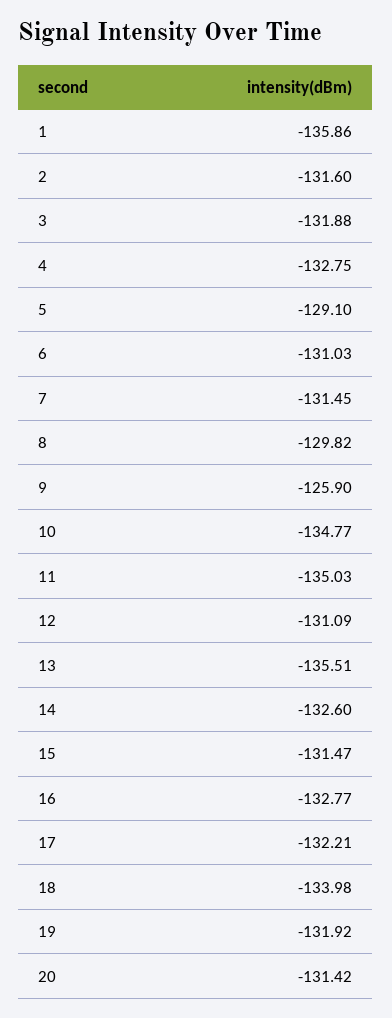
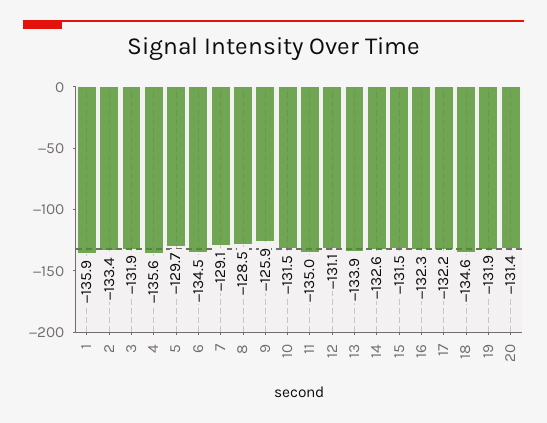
  {
    "1": -135.86,
-   "2": -131.6,
+   "2": -133.4,
    "3": -131.88,
-   "4": -132.75,
+   "4": -135.6,
-   "5": -129.1,
+   "5": -129.7,
-   "6": -131.03,
+   "6": -134.5,
-   "7": -131.45,
+   "7": -129.1,
-   "8": -129.82,
+   "8": -128.5,
    "9": -125.9,
-   "10": -134.77,
+   "10": -131.5,
    "11": -135.03,
    "12": -131.09,
-   "13": -135.51,
+   "13": -133.9,
    "14": -132.6,
    "15": -131.47,
-   "16": -132.77,
+   "16": -132.3,
    "17": -132.21,
-   "18": -133.98,
+   "18": -134.6,
    "19": -131.92,
    "20": -131.42
  }

